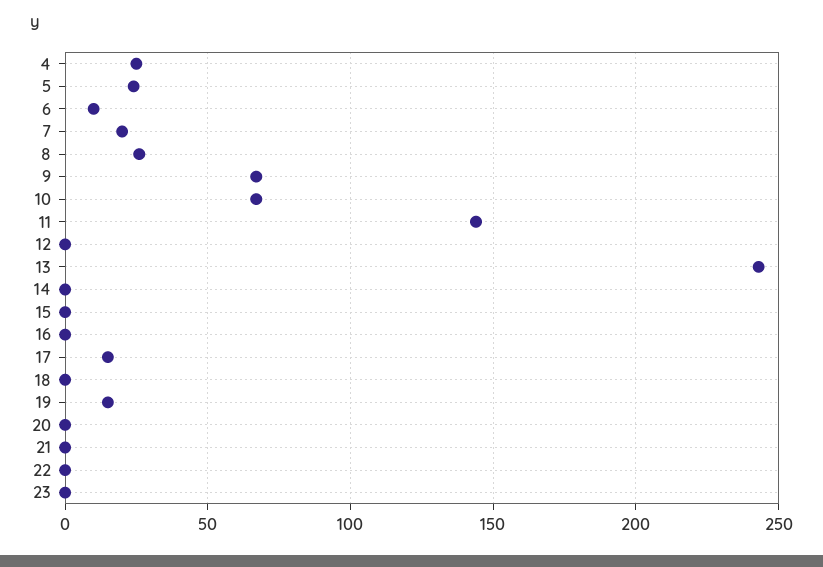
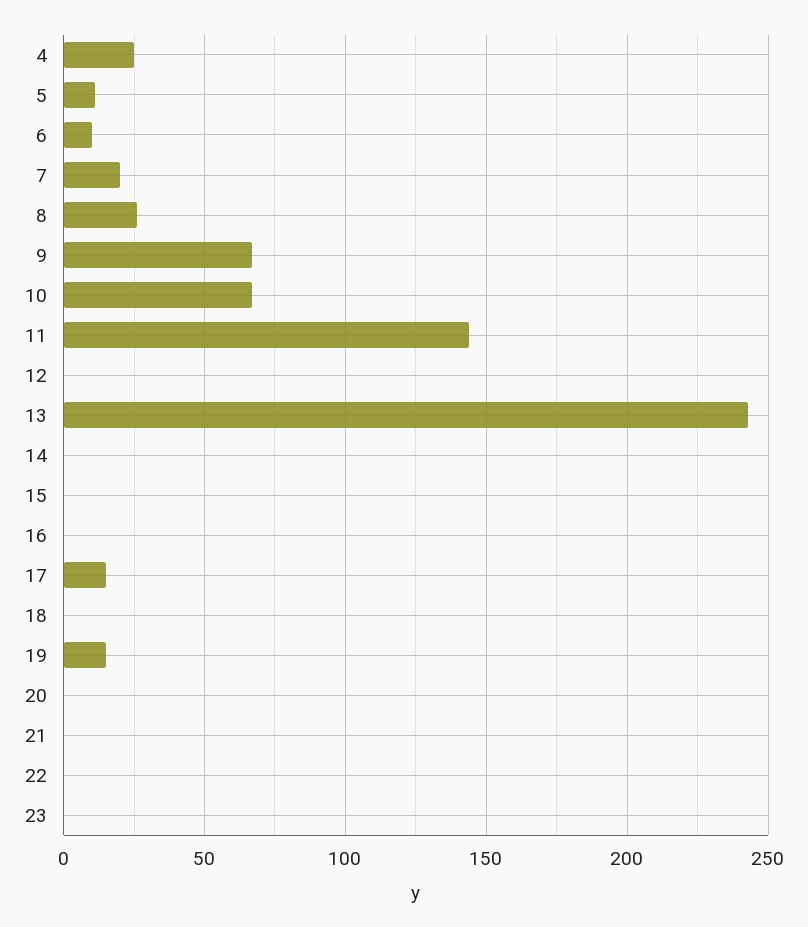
  {
    "4": 25,
-   "5": 25,
+   "5": 10,
    "6": 10,
    "7": 20,
    "8": 25,
    "9": 65,
    "10": 65,
    "11": 145,
    "12": 0,
    "13": 245,
    "14": 0,
    "15": 0,
    "16": 0,
    "17": 15,
    "18": 0,
    "19": 15,
    "20": 0,
    "21": 0,
    "22": 0,
    "23": 0
  }

